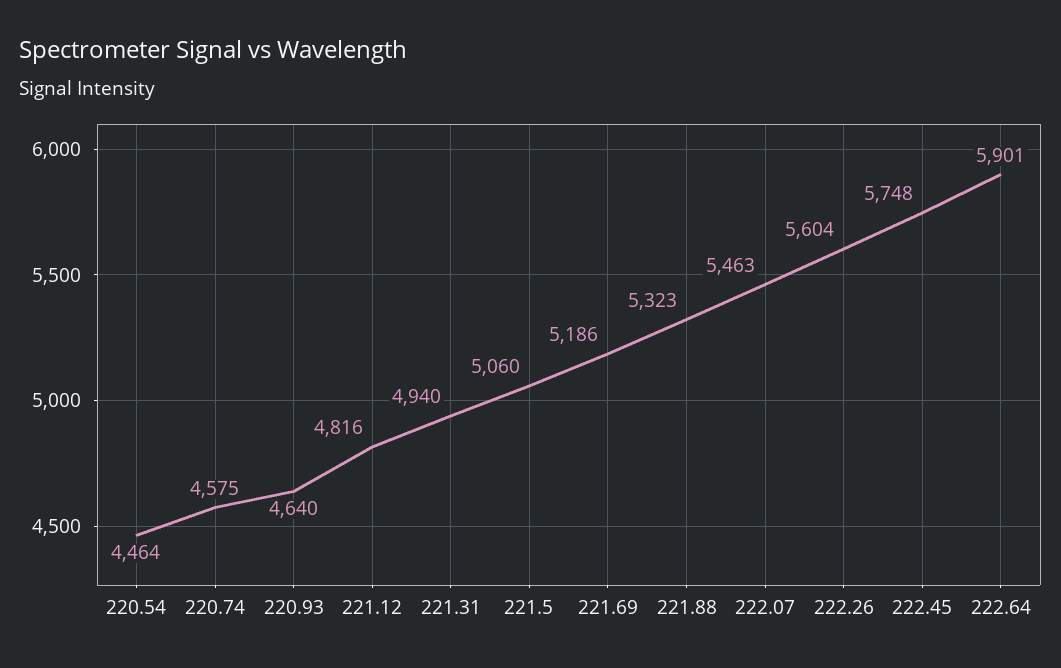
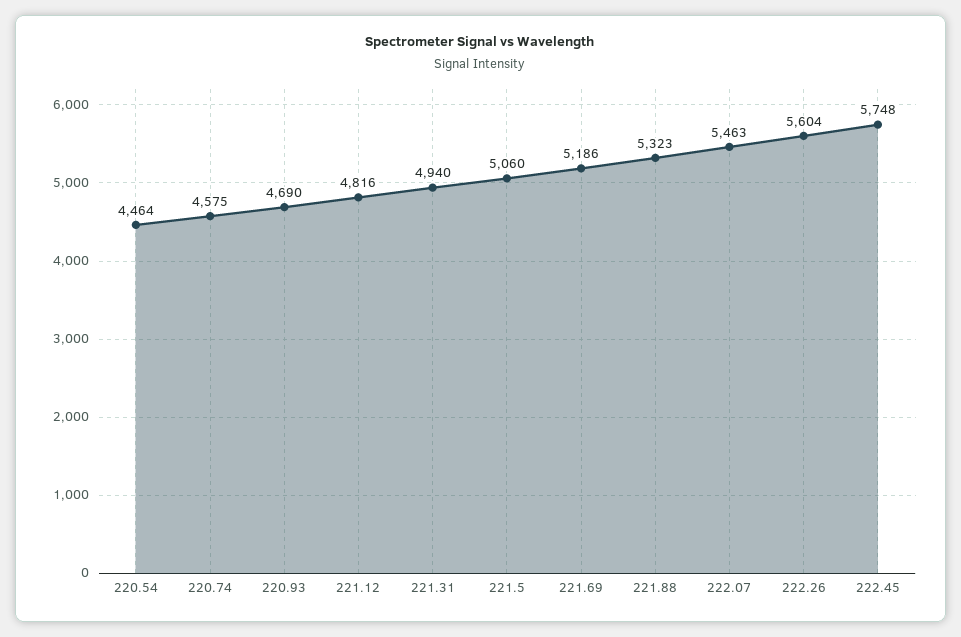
  {
    "220.54": 4464,
    "220.74": 4575,
-   "220.93": 4640,
+   "220.93": 4690,
    "221.12": 4816,
    "221.31": 4940,
    "221.5": 5060,
    "221.69": 5186,
    "221.88": 5323,
    "222.07": 5463,
    "222.26": 5604,
-   "222.45": 5748,
+   "222.45": 5748
-   "222.64": 5901
  }

